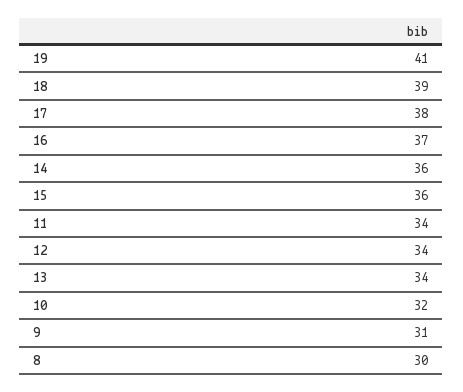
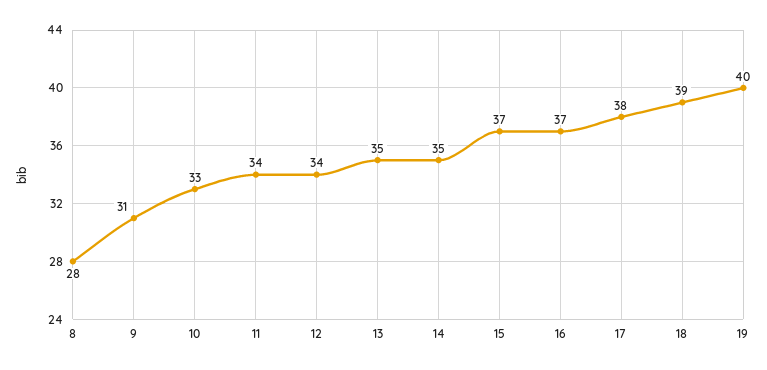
  {
-   "19": 41,
+   "19": 40,
    "18": 39,
    "17": 38,
    "16": 37,
-   "14": 36,
+   "14": 35,
-   "15": 36,
+   "15": 37,
    "11": 34,
    "12": 34,
-   "13": 34,
+   "13": 35,
-   "10": 32,
+   "10": 33,
    "9": 31,
-   "8": 30
+   "8": 28
  }

